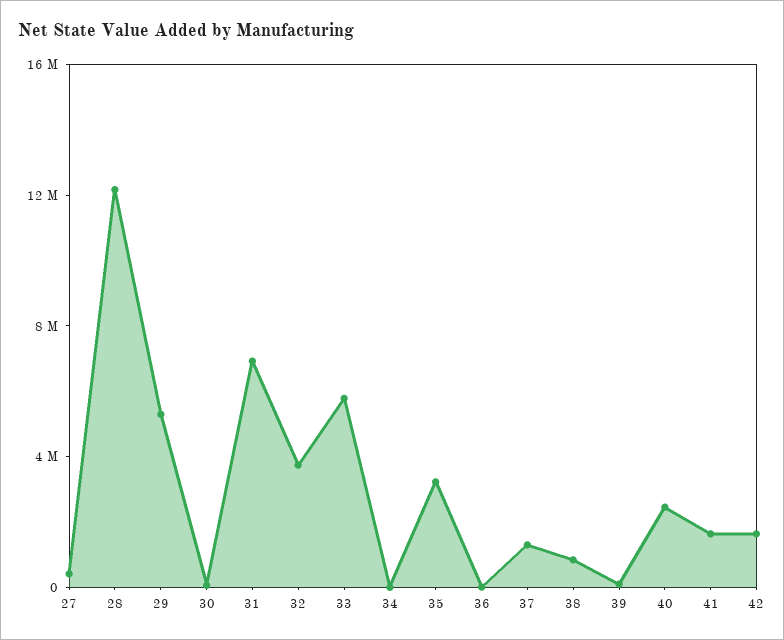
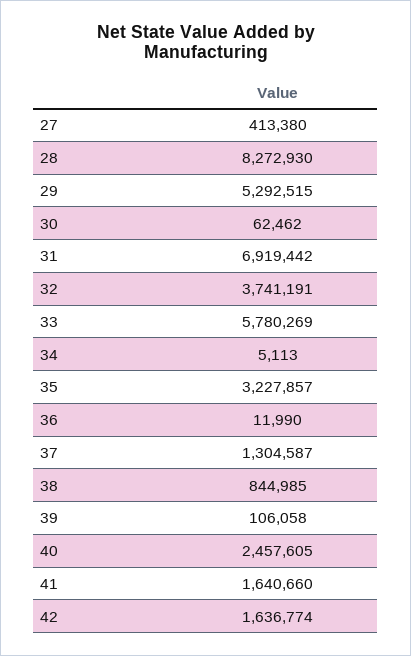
  {
    "27": 413380,
-   "28": 12000000,
+   "28": 8272930,
    "29": 5292515,
    "30": 62462,
    "31": 6919442,
    "32": 3741191,
    "33": 5780269,
    "34": 5113,
    "35": 3227857,
    "36": 11990,
    "37": 1304587,
    "38": 844985,
    "39": 106058,
    "40": 2457605,
    "41": 1640660,
    "42": 1636774
  }

